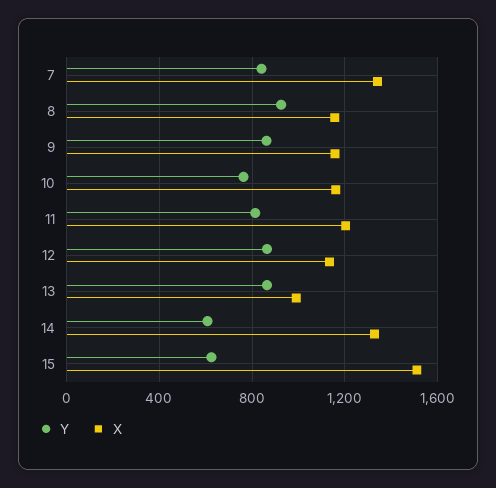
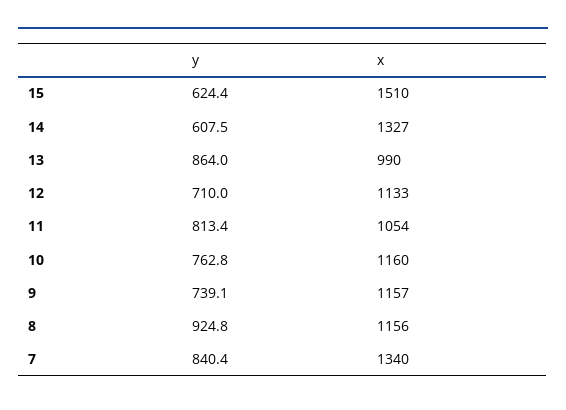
  {
    "Y": {
      "7": 840.4,
      "8": 924.8,
-     "9": 850,
+     "9": 739.1,
      "10": 762.8,
      "11": 813.4,
-     "12": 850,
+     "12": 710,
      "13": 864,
      "14": 607.5,
      "15": 624.4
    },
    "X": {
      "7": 1340,
      "8": 1156,
      "9": 1157,
      "10": 1160,
-     "11": 1200,
+     "11": 1054,
      "12": 1133,
      "13": 990,
      "14": 1327,
      "15": 1510
    }
  }

